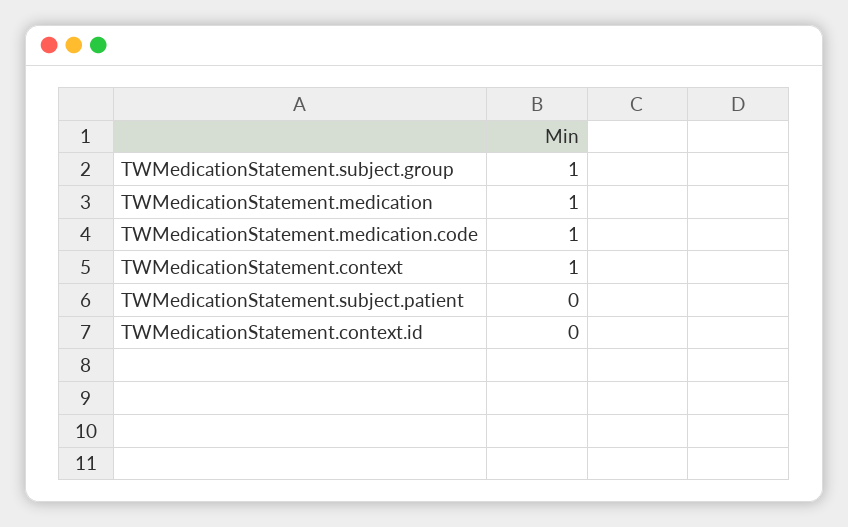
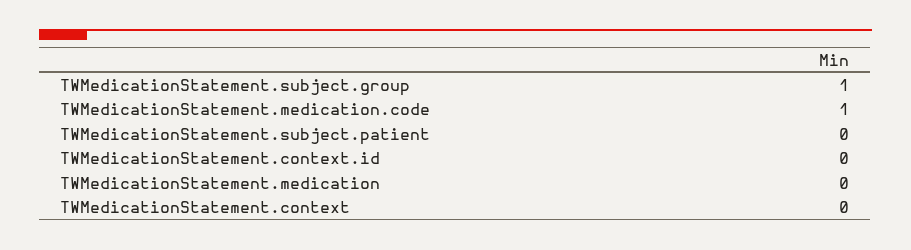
  {
    "TWMedicationStatement.subject.group": 1,
-   "TWMedicationStatement.medication": 1,
+   "TWMedicationStatement.medication": 0,
    "TWMedicationStatement.medication.code": 1,
-   "TWMedicationStatement.context": 1,
+   "TWMedicationStatement.context": 0,
    "TWMedicationStatement.subject.patient": 0,
    "TWMedicationStatement.context.id": 0
  }

